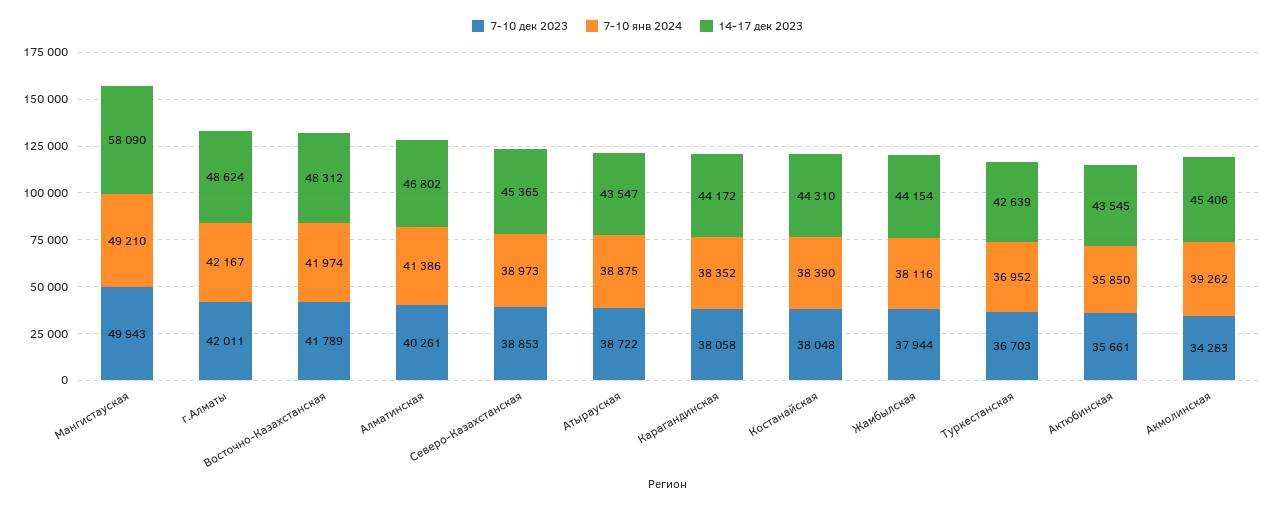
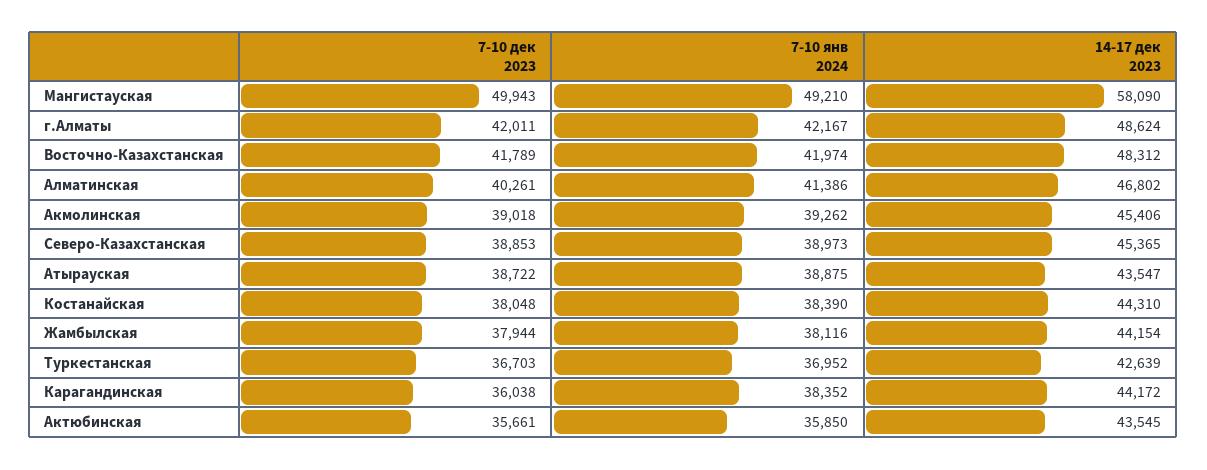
  {
    "7-10 дек 2023": {
      "Мангистауская": 49943,
      "г.Алматы": 42011,
      "Восточно-Казахстанская": 41789,
      "Алматинская": 40261,
      "Северо-Казахстанская": 38853,
      "Атырауская": 38722,
-     "Карагандинская": 38058,
+     "Карагандинская": 36038,
      "Костанайская": 38048,
      "Жамбылская": 37944,
      "Туркестанская": 36703,
      "Актюбинская": 35661,
-     "Акмолинская": 34283
+     "Акмолинская": 39018
    },
    "7-10 янв 2024": {
      "Мангистауская": 49210,
      "г.Алматы": 42167,
      "Восточно-Казахстанская": 41974,
      "Алматинская": 41386,
      "Северо-Казахстанская": 38973,
      "Атырауская": 38875,
      "Карагандинская": 38352,
      "Костанайская": 38390,
      "Жамбылская": 38116,
      "Туркестанская": 36952,
      "Актюбинская": 35850,
      "Акмолинская": 39262
    },
    "14-17 дек 2023": {
      "Мангистауская": 58090,
      "г.Алматы": 48624,
      "Восточно-Казахстанская": 48312,
      "Алматинская": 46802,
      "Северо-Казахстанская": 45365,
      "Атырауская": 43547,
      "Карагандинская": 44172,
      "Костанайская": 44310,
      "Жамбылская": 44154,
      "Туркестанская": 42639,
      "Актюбинская": 43545,
      "Акмолинская": 45406
    }
  }

